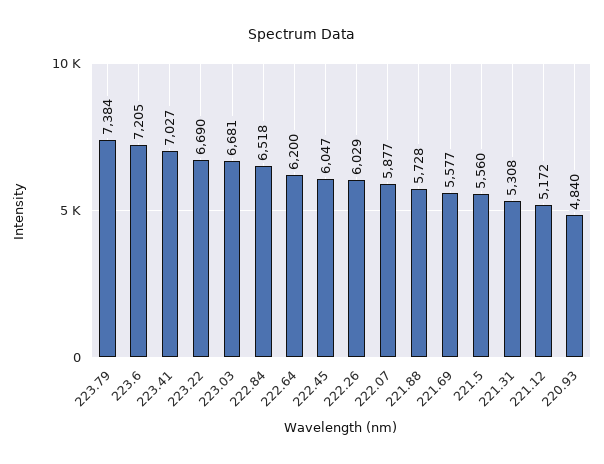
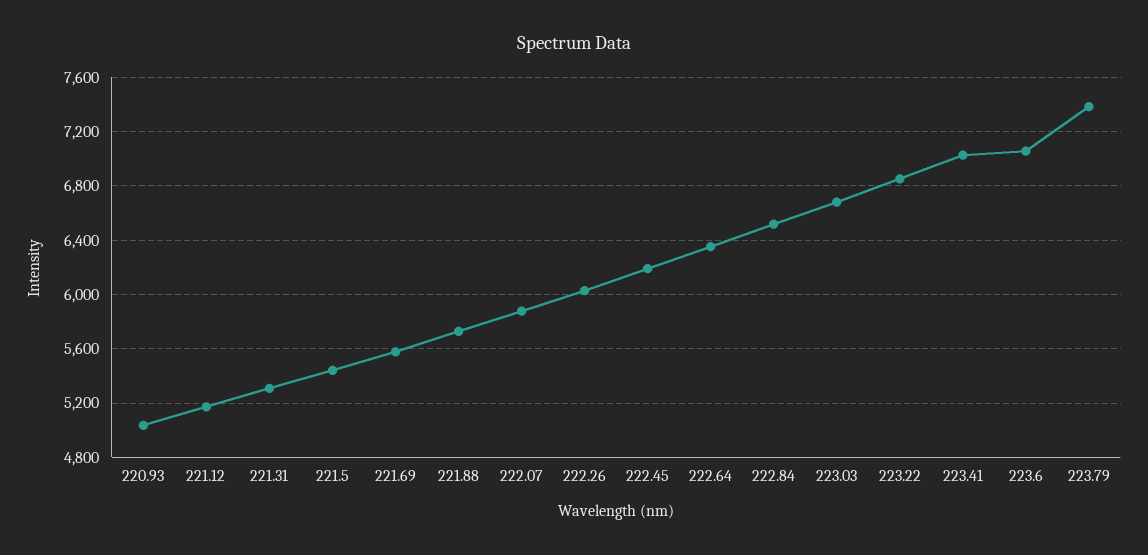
  {
    "223.79": 7384,
-   "223.6": 7205,
+   "223.6": 7050,
    "223.41": 7027,
-   "223.22": 6690,
+   "223.22": 6850,
    "223.03": 6681,
    "222.84": 6518,
-   "222.64": 6200,
+   "222.64": 6350,
-   "222.45": 6047,
+   "222.45": 6200,
    "222.26": 6029,
    "222.07": 5877,
    "221.88": 5728,
    "221.69": 5577,
-   "221.5": 5560,
+   "221.5": 5450,
    "221.31": 5308,
    "221.12": 5172,
-   "220.93": 4840
+   "220.93": 5050
  }

